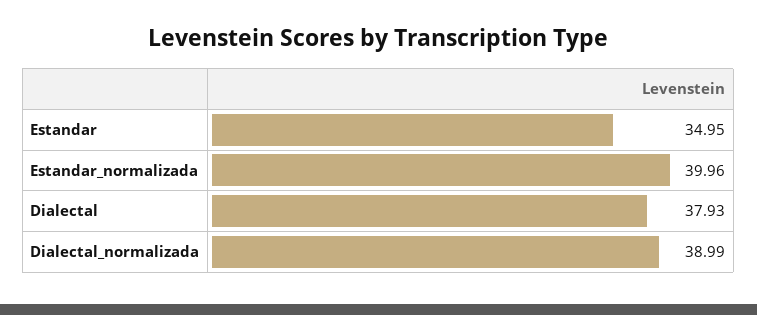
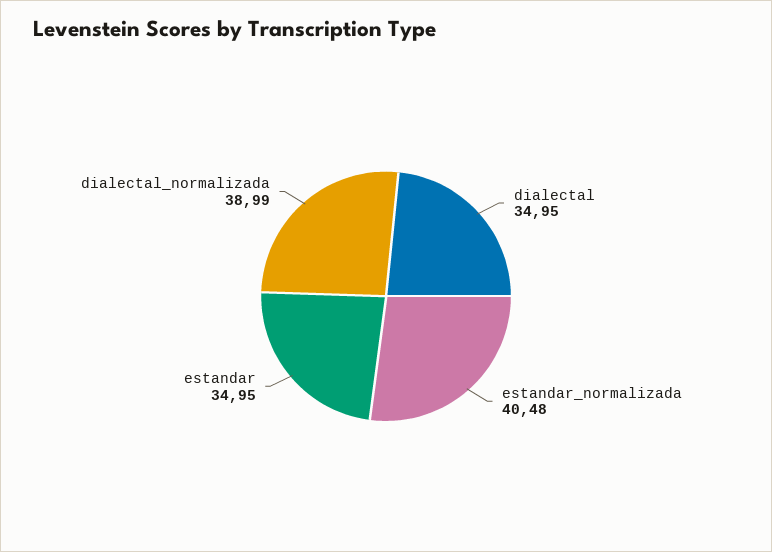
  {
    "Estandar": 34.95,
-   "Estandar_normalizada": 39.96,
+   "Estandar_normalizada": 40.48,
-   "Dialectal": 37.93,
+   "Dialectal": 34.95,
    "Dialectal_normalizada": 38.99
  }

